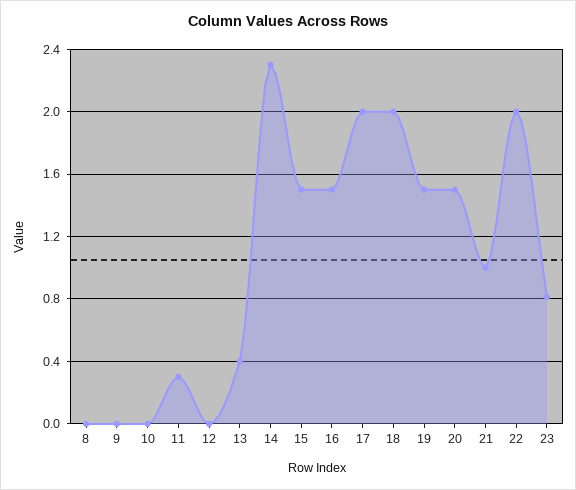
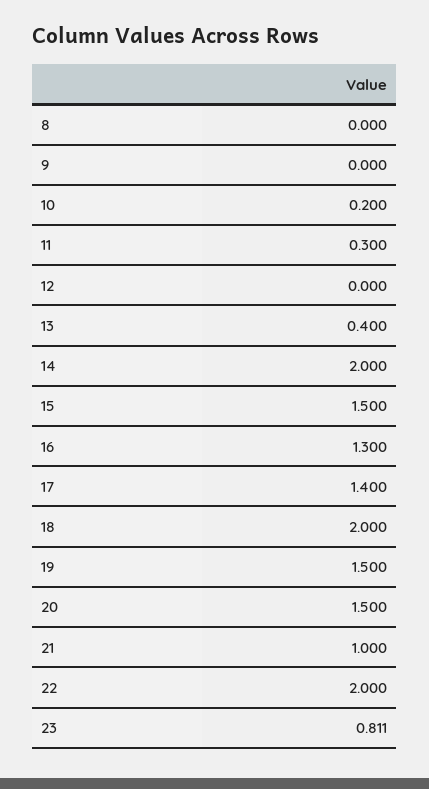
  {
    "8": 0,
    "9": 0,
-   "10": 0,
+   "10": 0.2,
    "11": 0.3,
    "12": 0,
    "13": 0.4,
-   "14": 2.3,
+   "14": 2,
    "15": 1.5,
-   "16": 1.5,
+   "16": 1.3,
-   "17": 2,
+   "17": 1.4,
    "18": 2,
    "19": 1.5,
    "20": 1.5,
    "21": 1,
    "22": 2,
    "23": 0.811
  }

